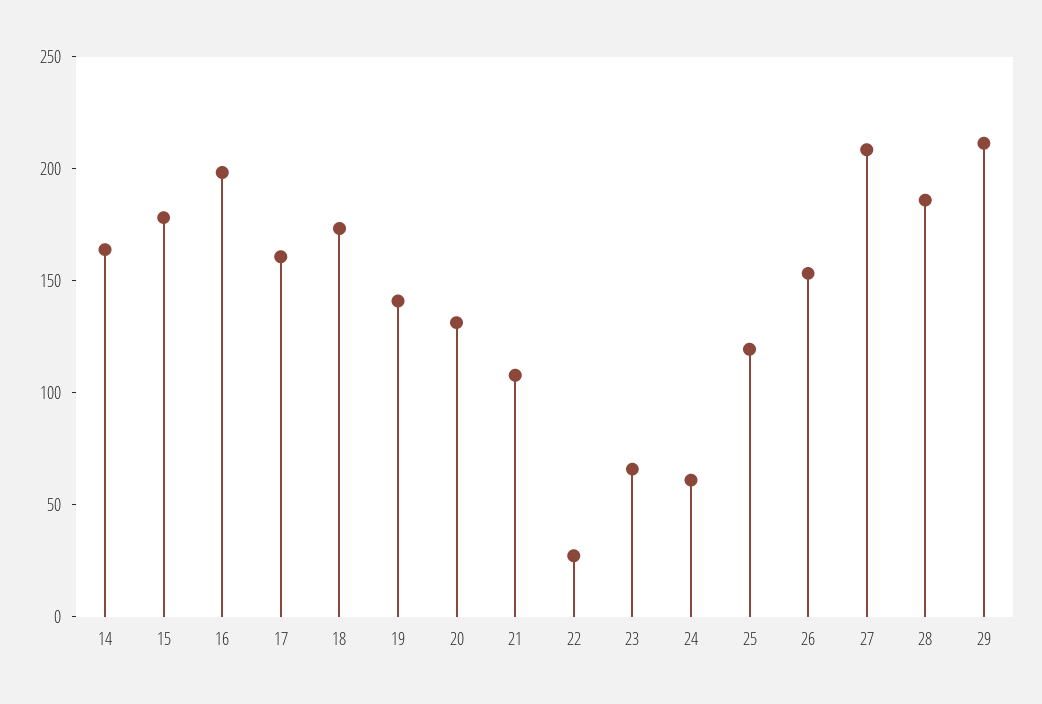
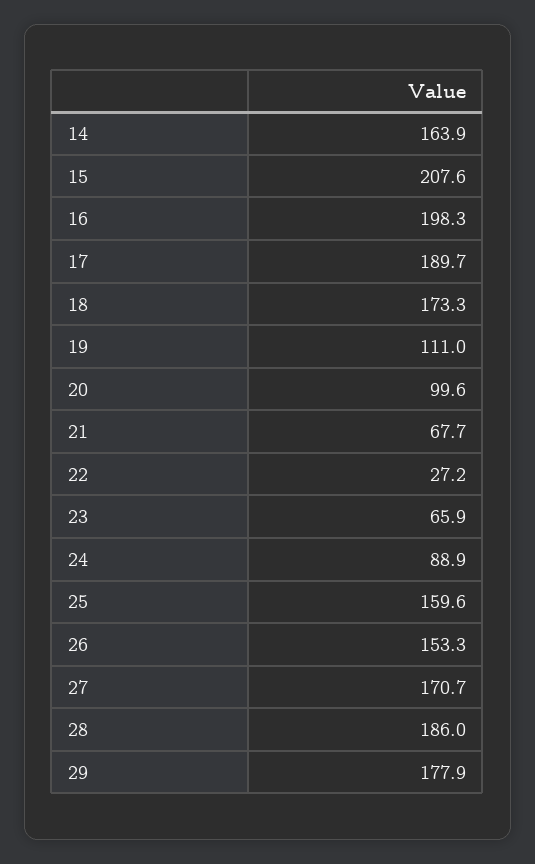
  {
    "14": 163.9,
-   "15": 180,
+   "15": 207.6,
    "16": 198.3,
-   "17": 160,
+   "17": 189.7,
    "18": 173.3,
-   "19": 140,
+   "19": 111,
-   "20": 130,
+   "20": 99.6,
-   "21": 110,
+   "21": 67.7,
    "22": 27.2,
    "23": 65.9,
-   "24": 60,
+   "24": 88.9,
-   "25": 120,
+   "25": 159.6,
    "26": 153.3,
-   "27": 210,
+   "27": 170.7,
    "28": 186,
-   "29": 210
+   "29": 177.9
  }

